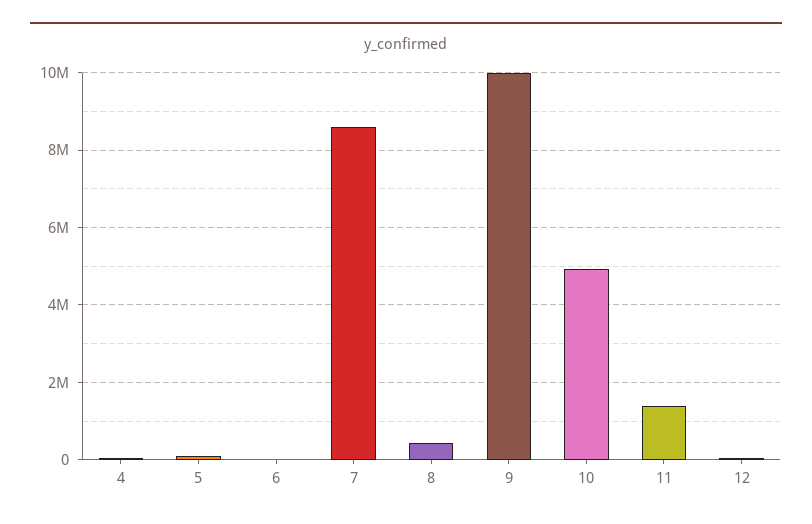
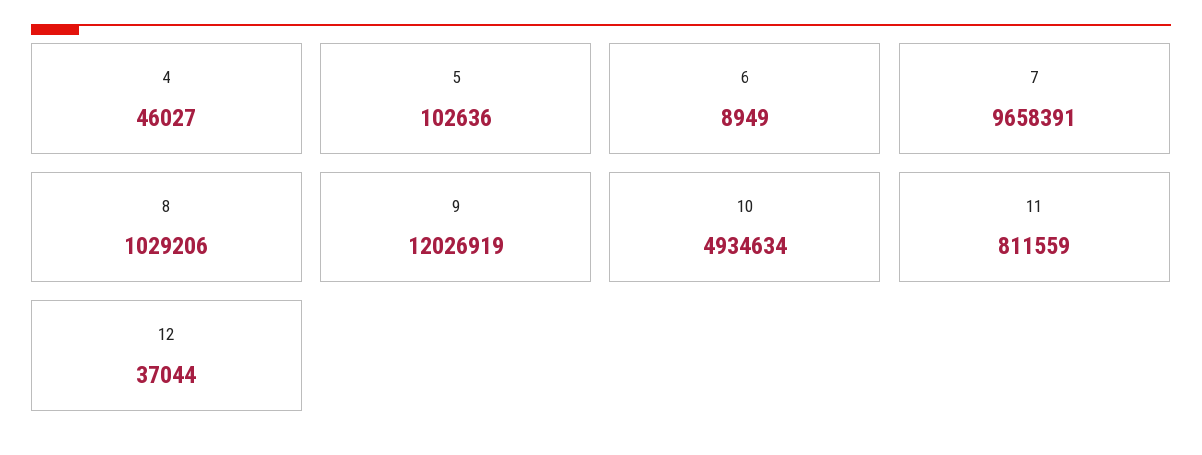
  {
    "4": 46027,
    "5": 102636,
    "6": 8949,
-   "7": 8600000,
+   "7": 9658391,
-   "8": 400000,
+   "8": 1029206,
-   "9": 10000000,
+   "9": 12026919,
    "10": 4934634,
-   "11": 1400000,
+   "11": 811559,
    "12": 37044
  }

